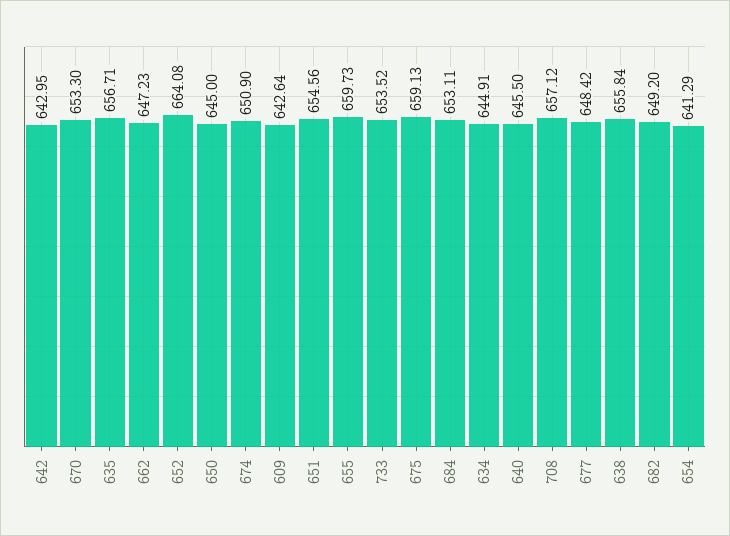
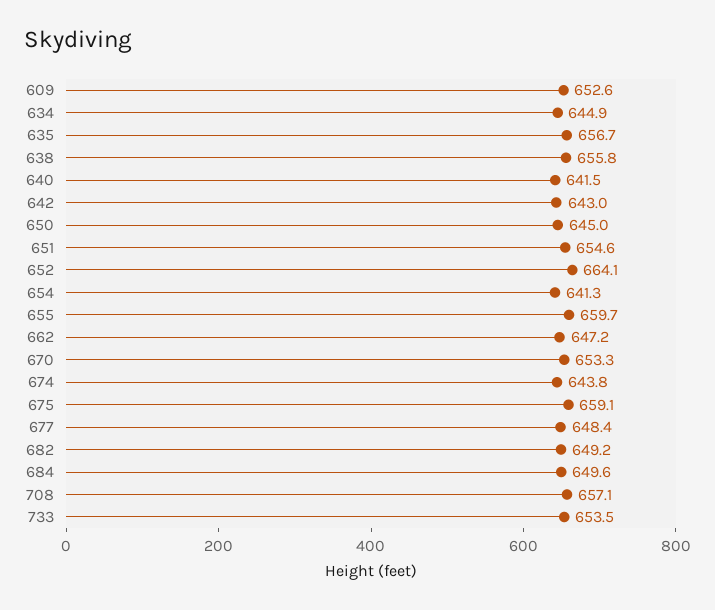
  {
    "642": 642.95,
    "670": 653.3,
    "635": 656.71,
    "662": 647.23,
    "652": 664.08,
    "650": 645,
-   "674": 650.9,
+   "674": 643.8,
-   "609": 642.64,
+   "609": 652.6,
    "651": 654.56,
    "655": 659.73,
    "733": 653.52,
    "675": 659.13,
-   "684": 653.11,
+   "684": 649.6,
    "634": 644.91,
-   "640": 645.5,
+   "640": 641.5,
    "708": 657.12,
    "677": 648.42,
    "638": 655.84,
    "682": 649.2,
    "654": 641.29
  }

